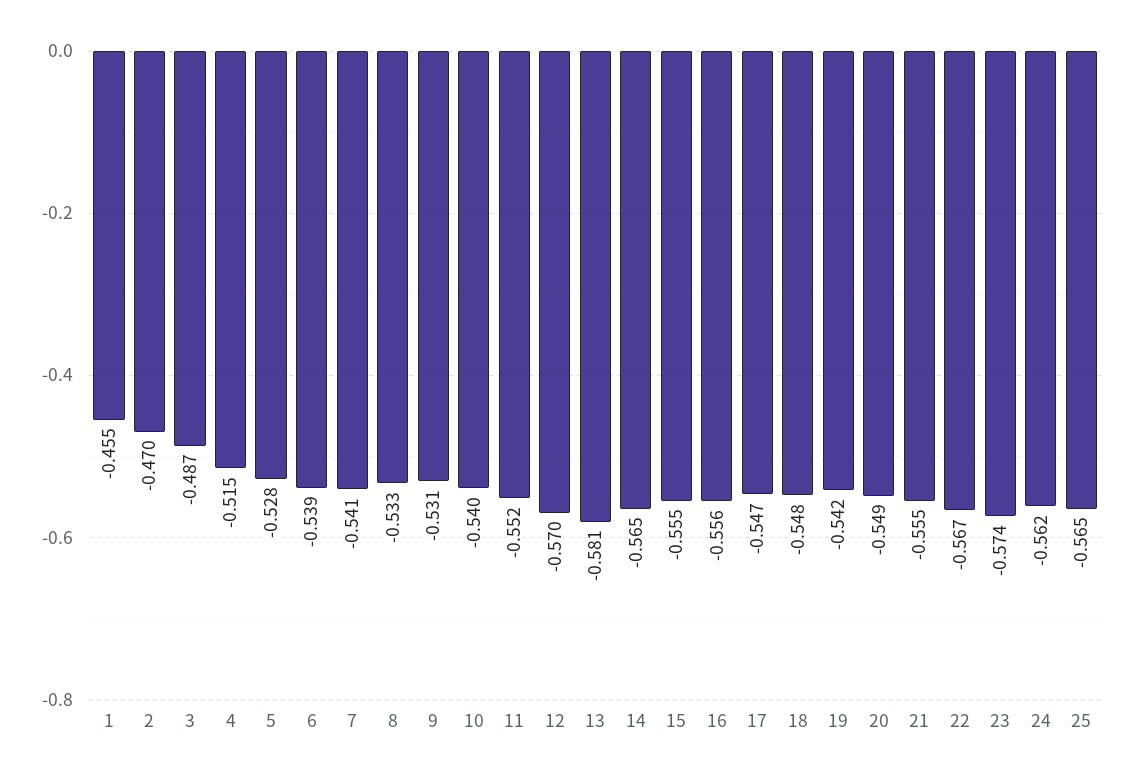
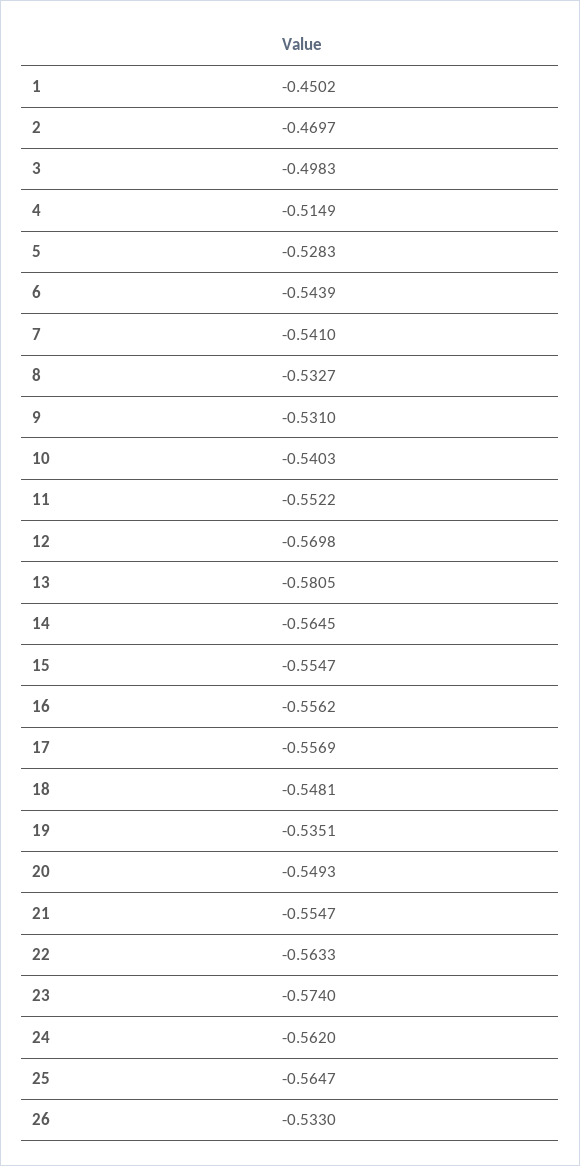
  {
-   "1": -0.455,
+   "1": -0.4502,
    "2": -0.4697,
-   "3": -0.487,
+   "3": -0.4983,
    "4": -0.5149,
    "5": -0.5283,
-   "6": -0.539,
+   "6": -0.5439,
    "7": -0.541,
    "8": -0.5327,
    "9": -0.531,
    "10": -0.5403,
    "11": -0.5522,
    "12": -0.5698,
    "13": -0.5805,
    "14": -0.5645,
    "15": -0.5547,
    "16": -0.5562,
-   "17": -0.547,
+   "17": -0.5569,
    "18": -0.5481,
-   "19": -0.542,
+   "19": -0.5351,
    "20": -0.5493,
    "21": -0.5547,
-   "22": -0.567,
+   "22": -0.5633,
    "23": -0.574,
    "24": -0.562,
-   "25": -0.5647
+   "25": -0.5647,
+   "26": -0.533
  }

